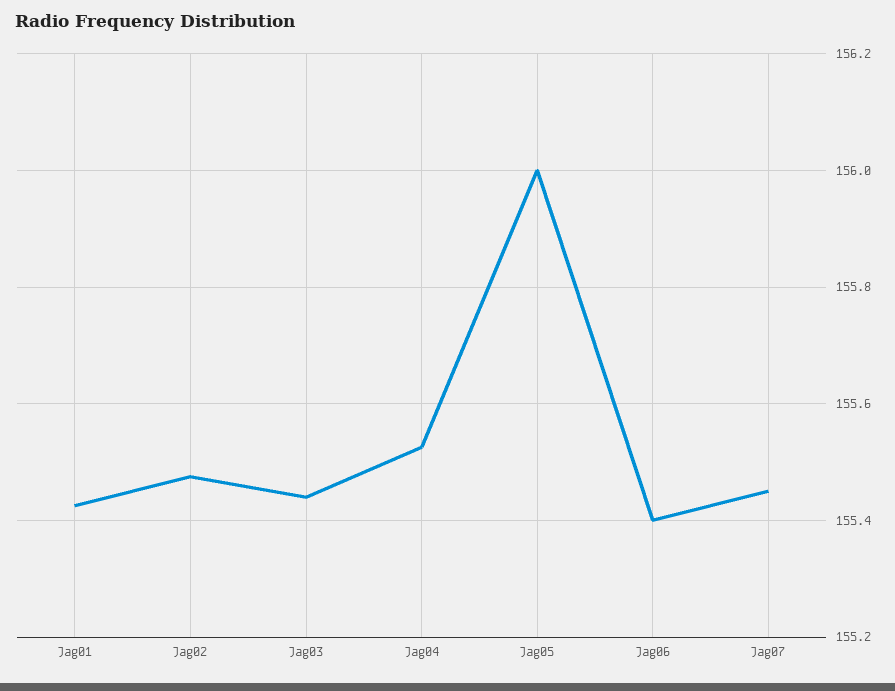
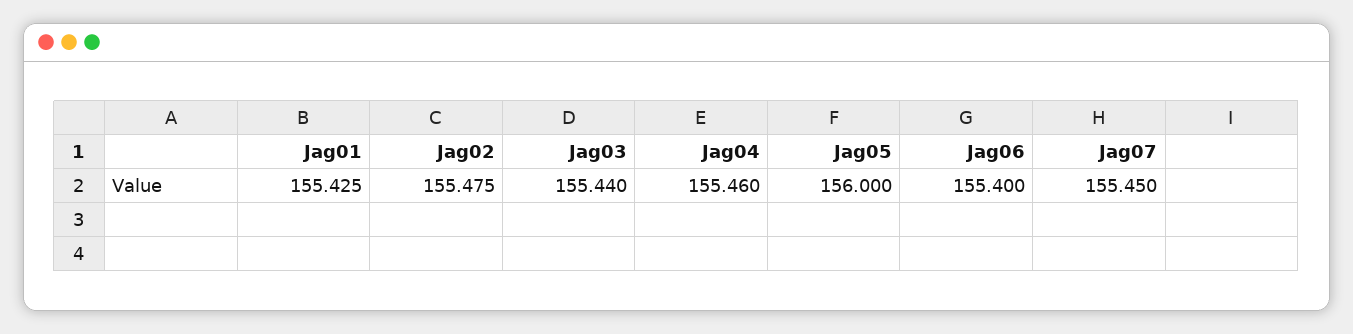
  {
    "Jag01": 155.425,
    "Jag02": 155.475,
    "Jag03": 155.44,
-   "Jag04": 155.52,
+   "Jag04": 155.46,
    "Jag05": 156,
    "Jag06": 155.4,
    "Jag07": 155.45
  }

